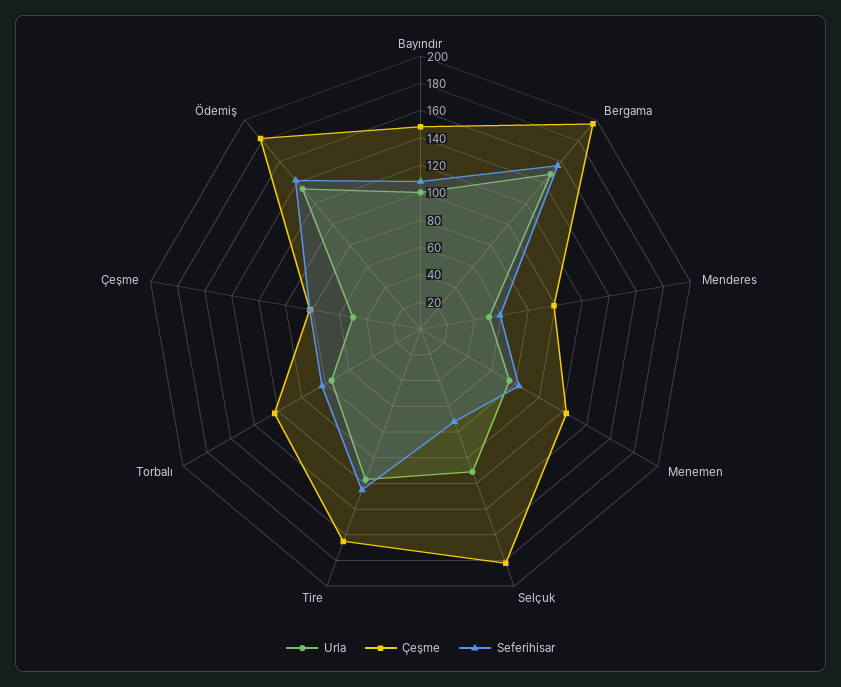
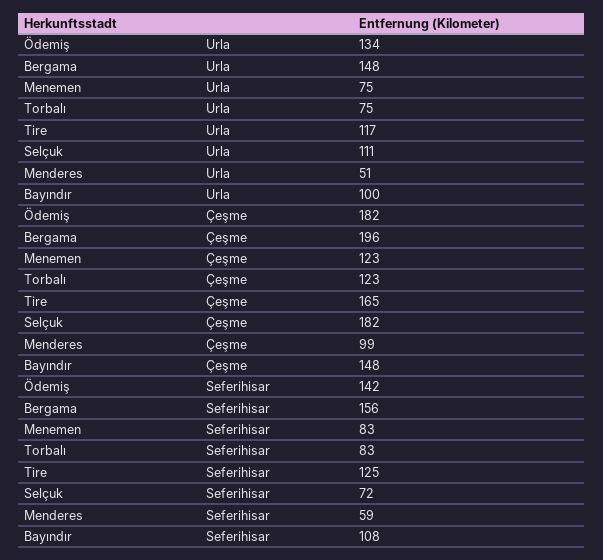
  {
    "Urla": {
      "Bayındır": 100,
      "Bergama": 148,
      "Menderes": 51,
      "Menemen": 75,
      "Selçuk": 111,
      "Tire": 117,
      "Torbalı": 75,
-     "Çeşme": 50,
      "Ödemiş": 134
    },
    "Çeşme": {
      "Bayındır": 148,
      "Bergama": 196,
      "Menderes": 99,
      "Menemen": 123,
      "Selçuk": 182,
      "Tire": 165,
      "Torbalı": 123,
-     "Çeşme": 80,
      "Ödemiş": 182
    },
    "Seferihisar": {
      "Bayındır": 108,
      "Bergama": 156,
      "Menderes": 59,
      "Menemen": 83,
      "Selçuk": 72,
      "Tire": 125,
      "Torbalı": 83,
-     "Çeşme": 80,
      "Ödemiş": 142
    }
  }

